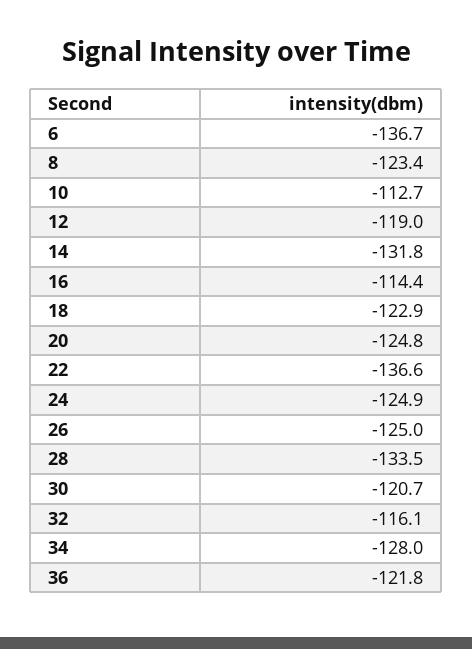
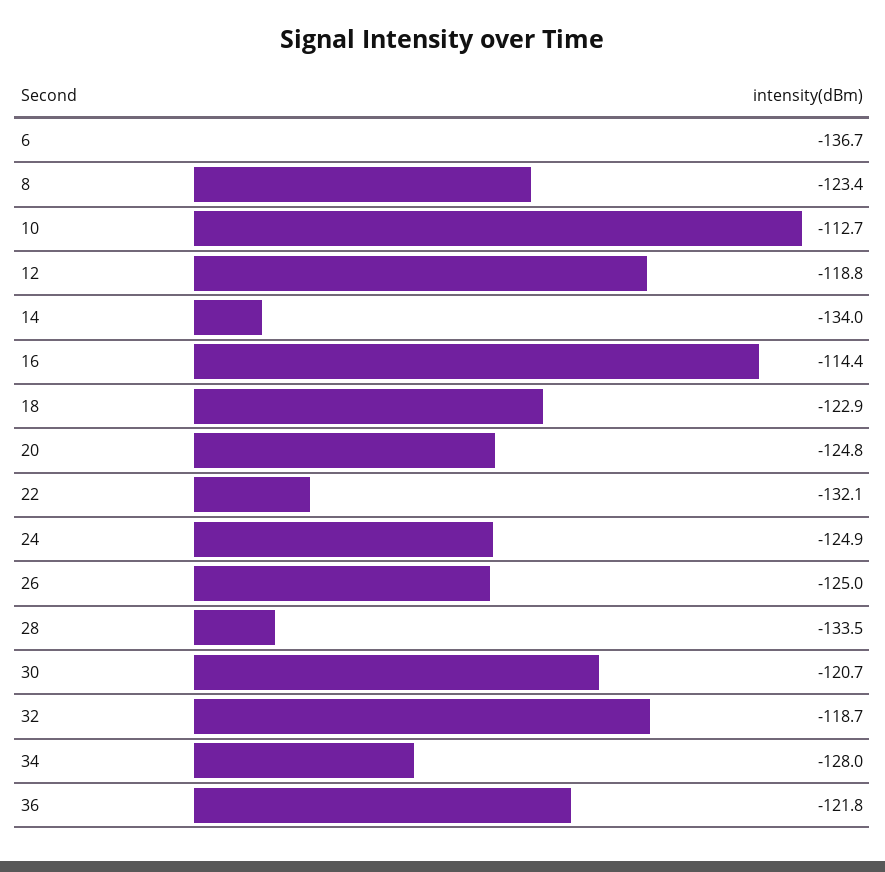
  {
    "6": -136.7,
    "8": -123.4,
    "10": -112.7,
-   "12": -119,
+   "12": -118.8,
-   "14": -131.8,
+   "14": -134,
    "16": -114.4,
    "18": -122.9,
    "20": -124.8,
-   "22": -136.6,
+   "22": -132.1,
    "24": -124.9,
    "26": -125,
    "28": -133.5,
    "30": -120.7,
-   "32": -116.1,
+   "32": -118.7,
    "34": -128,
    "36": -121.8
  }

